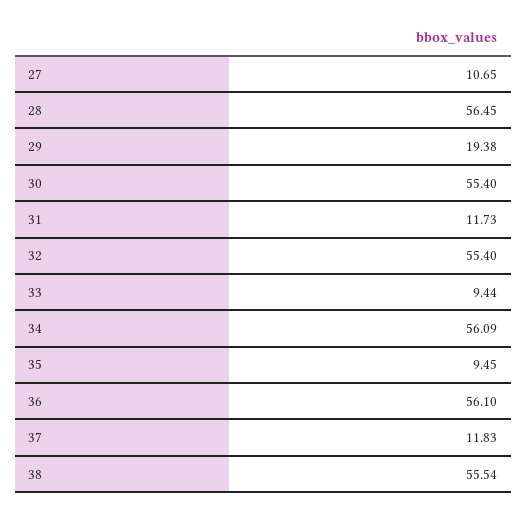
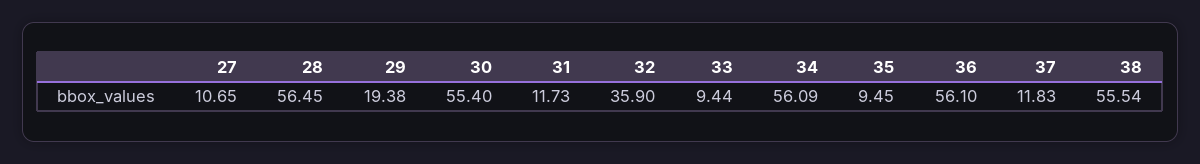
  {
    "27": 10.65,
    "28": 56.45,
    "29": 19.38,
    "30": 55.4,
    "31": 11.73,
-   "32": 55.4,
+   "32": 35.9,
    "33": 9.44,
    "34": 56.09,
    "35": 9.45,
    "36": 56.1,
    "37": 11.83,
    "38": 55.54
  }

